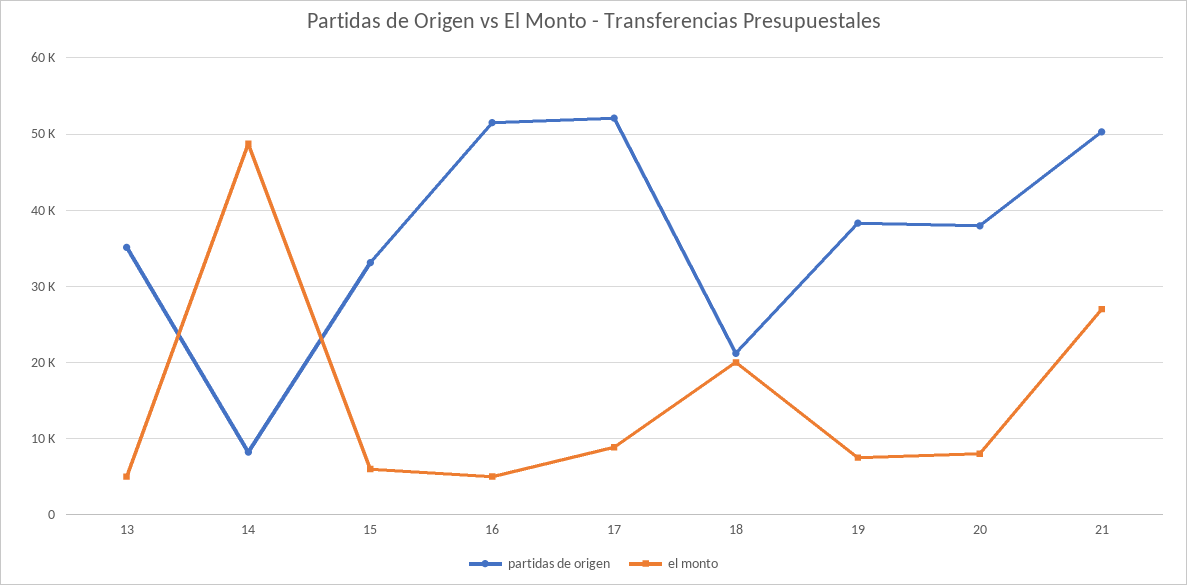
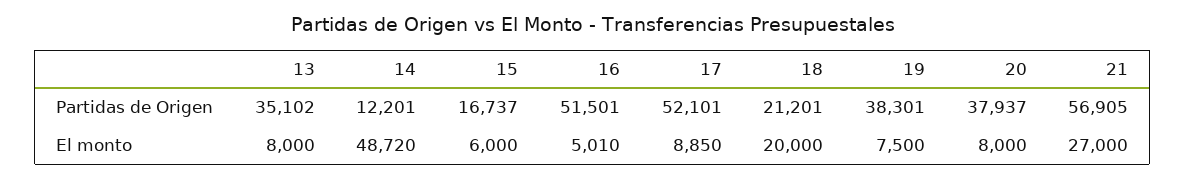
  {
    "partidas de origen": {
      "13": 35102,
-     "14": 8000,
+     "14": 12201,
-     "15": 33000,
+     "15": 16737,
      "16": 51501,
      "17": 52101,
      "18": 21201,
      "19": 38301,
      "20": 37937,
-     "21": 50000
+     "21": 56905
    },
    "el monto": {
-     "13": 5000,
+     "13": 8000,
      "14": 48720,
      "15": 6000,
      "16": 5010,
      "17": 8850,
      "18": 20000,
      "19": 7500,
      "20": 8000,
      "21": 27000
    }
  }

